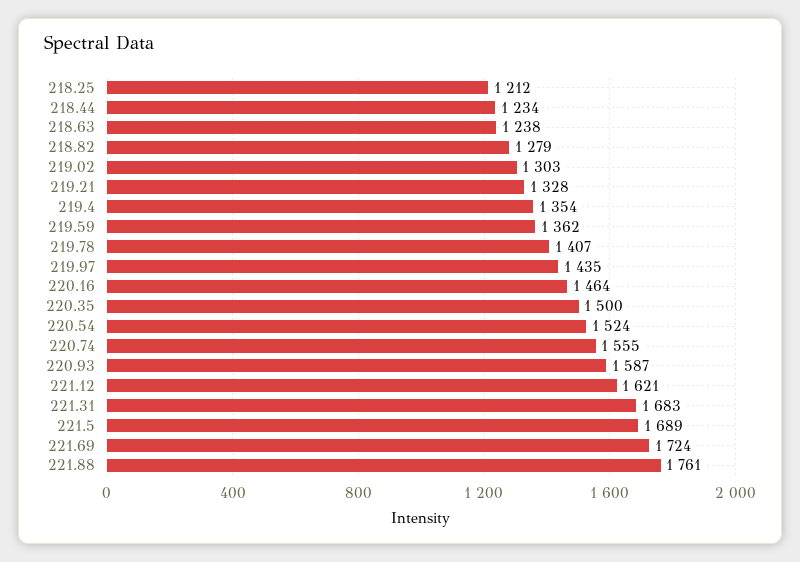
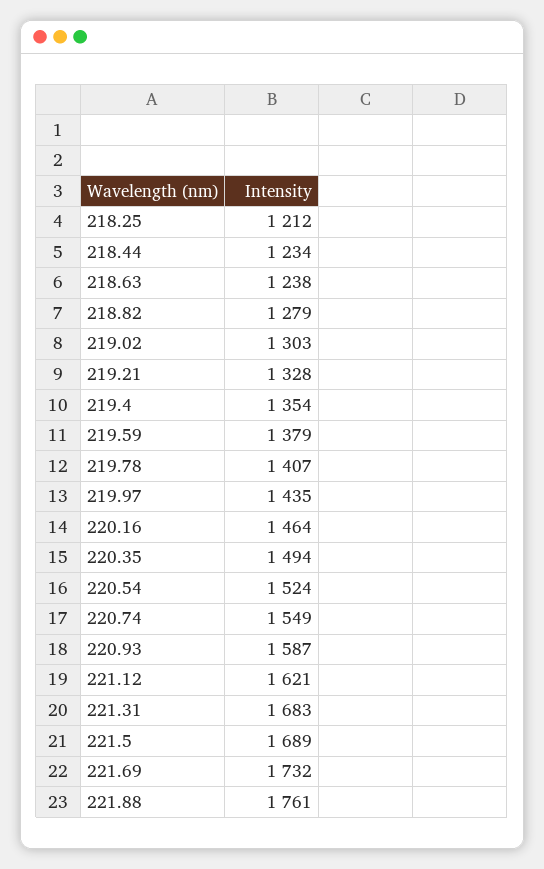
  {
    "218.25": 1212,
    "218.44": 1234,
    "218.63": 1238,
    "218.82": 1279,
    "219.02": 1303,
    "219.21": 1328,
    "219.4": 1354,
-   "219.59": 1362,
+   "219.59": 1379,
    "219.78": 1407,
    "219.97": 1435,
    "220.16": 1464,
-   "220.35": 1500,
+   "220.35": 1494,
    "220.54": 1524,
-   "220.74": 1555,
+   "220.74": 1549,
    "220.93": 1587,
    "221.12": 1621,
    "221.31": 1683,
    "221.5": 1689,
-   "221.69": 1724,
+   "221.69": 1732,
    "221.88": 1761
  }

